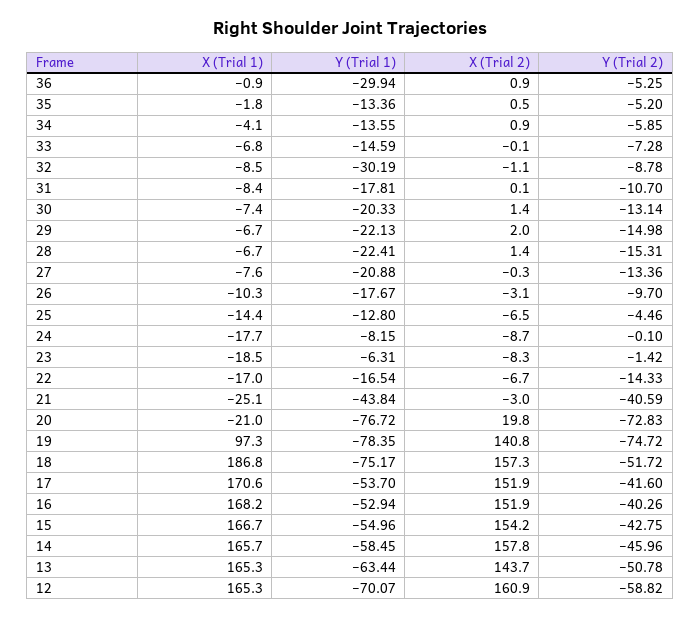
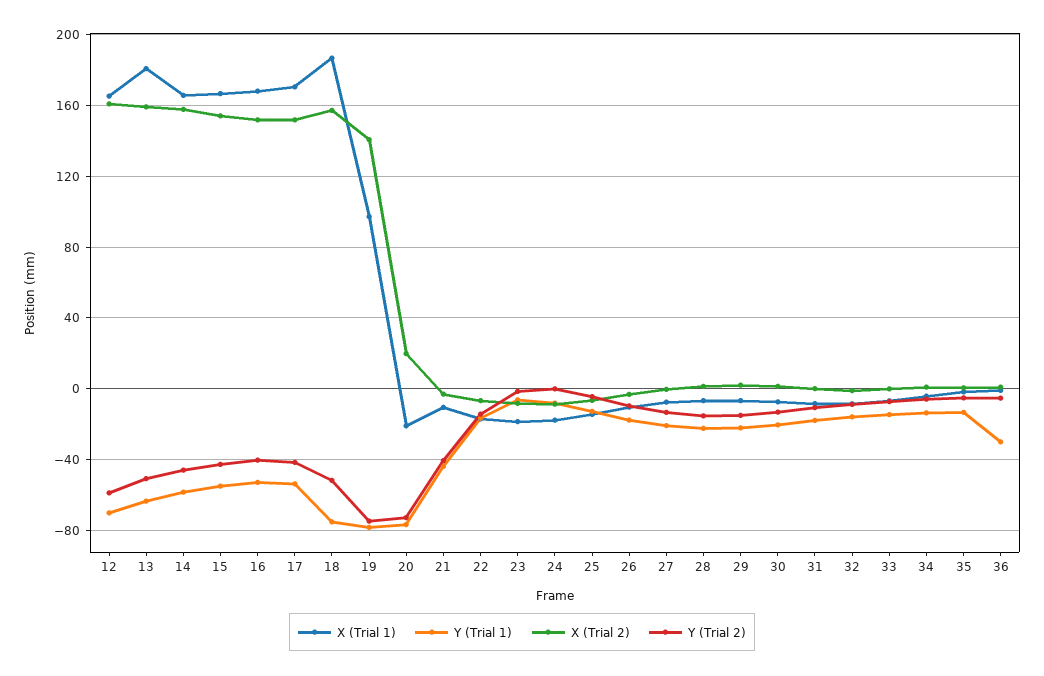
  {
    "X (Trial 1)": {
      "36": -0.9,
      "35": -1.8,
      "34": -4.1,
      "33": -6.8,
      "32": -8.5,
      "31": -8.4,
      "30": -7.4,
      "29": -6.7,
      "28": -6.7,
      "27": -7.6,
      "26": -10.3,
      "25": -14.4,
      "24": -17.7,
      "23": -18.5,
      "22": -17,
-     "21": -25.1,
+     "21": -10,
      "20": -21,
      "19": 97.3,
      "18": 186.8,
      "17": 170.6,
      "16": 168.2,
      "15": 166.7,
      "14": 165.7,
-     "13": 165.3,
+     "13": 180,
      "12": 165.3
    },
    "Y (Trial 1)": {
      "36": -29.94,
      "35": -13.36,
      "34": -13.55,
      "33": -14.59,
-     "32": -30.19,
+     "32": -15,
      "31": -17.81,
      "30": -20.33,
      "29": -22.13,
      "28": -22.41,
      "27": -20.88,
      "26": -17.67,
      "25": -12.8,
      "24": -8.15,
      "23": -6.31,
      "22": -16.54,
      "21": -43.84,
      "20": -76.72,
      "19": -78.35,
      "18": -75.17,
      "17": -53.7,
      "16": -52.94,
      "15": -54.96,
      "14": -58.45,
      "13": -63.44,
      "12": -70.07
    },
    "X (Trial 2)": {
      "36": 0.9,
      "35": 0.5,
      "34": 0.9,
      "33": -0.1,
      "32": -1.1,
      "31": 0.1,
      "30": 1.4,
      "29": 2,
      "28": 1.4,
      "27": -0.3,
      "26": -3.1,
      "25": -6.5,
      "24": -8.7,
      "23": -8.3,
      "22": -6.7,
      "21": -3,
      "20": 19.8,
      "19": 140.8,
      "18": 157.3,
      "17": 151.9,
      "16": 151.9,
      "15": 154.2,
      "14": 157.8,
-     "13": 143.7,
+     "13": 160,
      "12": 160.9
    },
    "Y (Trial 2)": {
      "36": -5.25,
      "35": -5.2,
      "34": -5.85,
      "33": -7.28,
      "32": -8.78,
      "31": -10.7,
      "30": -13.14,
      "29": -14.98,
      "28": -15.31,
      "27": -13.36,
      "26": -9.7,
      "25": -4.46,
      "24": -0.1,
      "23": -1.42,
      "22": -14.33,
      "21": -40.59,
      "20": -72.83,
      "19": -74.72,
      "18": -51.72,
      "17": -41.6,
      "16": -40.26,
      "15": -42.75,
      "14": -45.96,
      "13": -50.78,
      "12": -58.82
    }
  }

